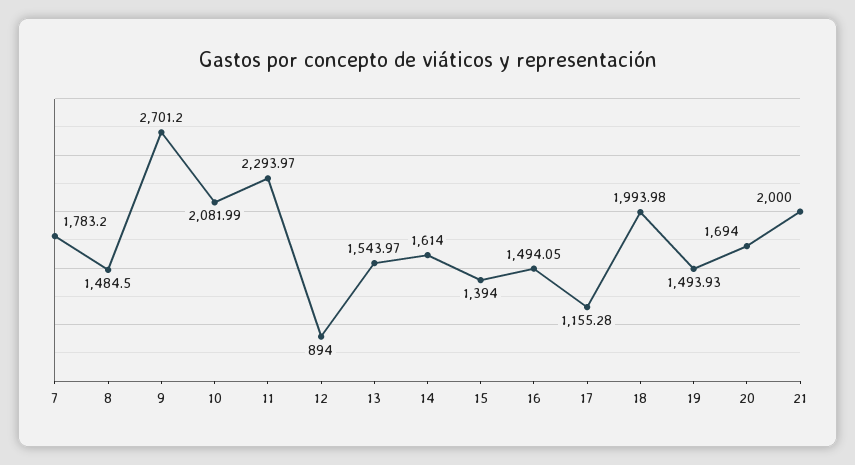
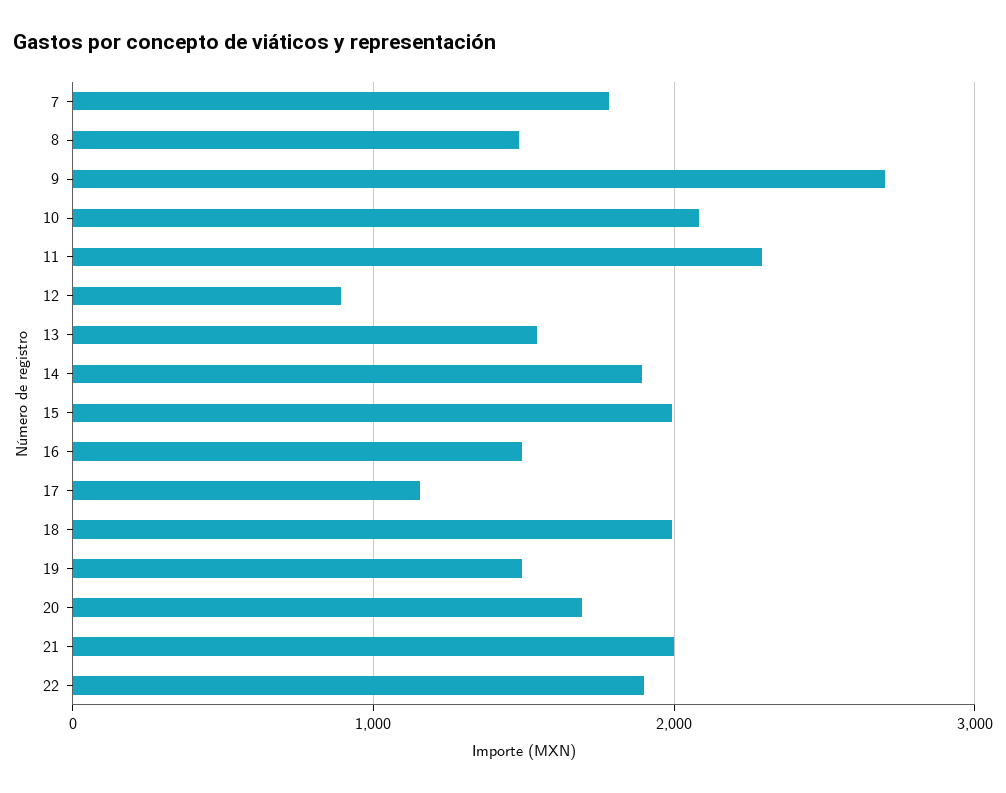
  {
    "7": 1783.2,
    "8": 1484.5,
    "9": 2701.2,
    "10": 2081.99,
    "11": 2293.97,
    "12": 894,
    "13": 1543.97,
-   "14": 1614,
+   "14": 1900,
-   "15": 1394,
+   "15": 2000,
    "16": 1494.05,
    "17": 1155.28,
    "18": 1993.98,
    "19": 1493.93,
    "20": 1694,
-   "21": 2000
+   "21": 2000,
+   "22": 1900
  }

